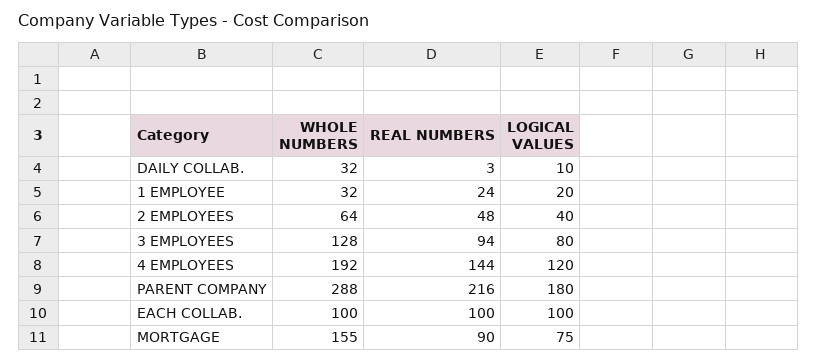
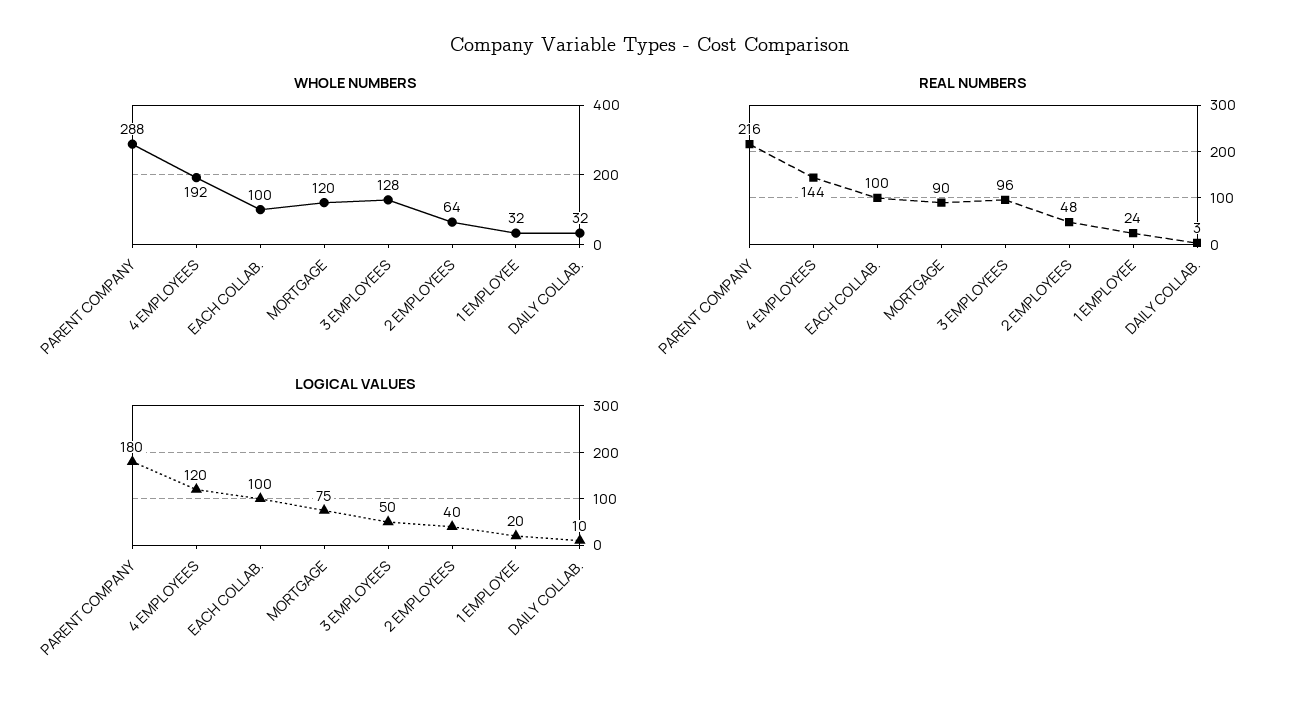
  {
    "WHOLE NUMBERS": {
      "DAILY COLLAB.": 32,
      "1 EMPLOYEE": 32,
      "2 EMPLOYEES": 64,
      "3 EMPLOYEES": 128,
      "4 EMPLOYEES": 192,
      "PARENT COMPANY": 288,
      "EACH COLLAB.": 100,
-     "MORTGAGE": 155
+     "MORTGAGE": 120
    },
    "REAL NUMBERS": {
      "DAILY COLLAB.": 3,
      "1 EMPLOYEE": 24,
      "2 EMPLOYEES": 48,
-     "3 EMPLOYEES": 94,
+     "3 EMPLOYEES": 96,
      "4 EMPLOYEES": 144,
      "PARENT COMPANY": 216,
      "EACH COLLAB.": 100,
      "MORTGAGE": 90
    },
    "LOGICAL VALUES": {
      "DAILY COLLAB.": 10,
      "1 EMPLOYEE": 20,
      "2 EMPLOYEES": 40,
-     "3 EMPLOYEES": 80,
+     "3 EMPLOYEES": 50,
      "4 EMPLOYEES": 120,
      "PARENT COMPANY": 180,
      "EACH COLLAB.": 100,
      "MORTGAGE": 75
    }
  }

